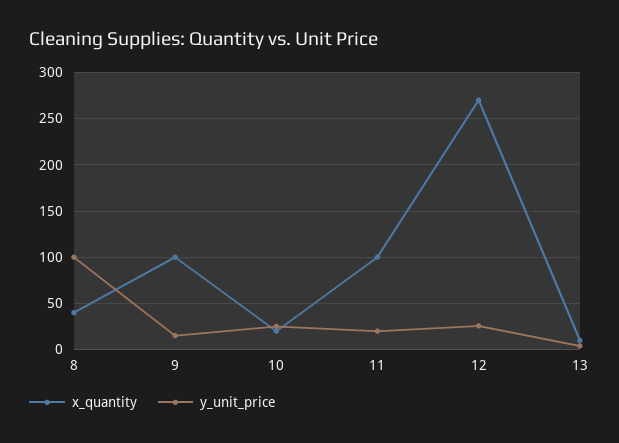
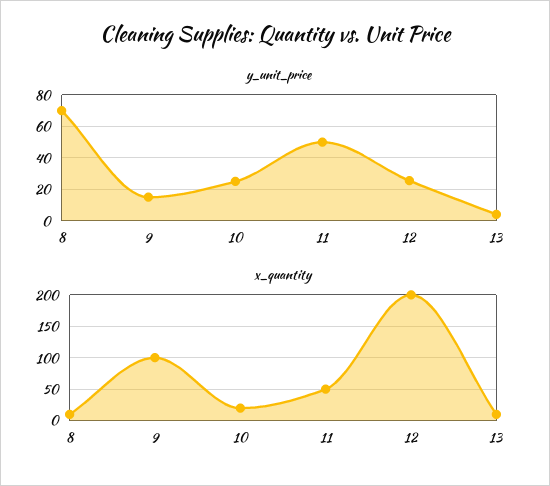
  {
    "x_quantity": {
-     "8": 40,
+     "8": 10,
      "9": 100,
      "10": 20,
-     "11": 100,
+     "11": 50,
-     "12": 270,
+     "12": 200,
      "13": 10
    },
    "y_unit_price": {
-     "8": 100,
+     "8": 70,
      "9": 15,
      "10": 25,
-     "11": 20,
+     "11": 50,
      "12": 25,
      "13": 5
    }
  }

